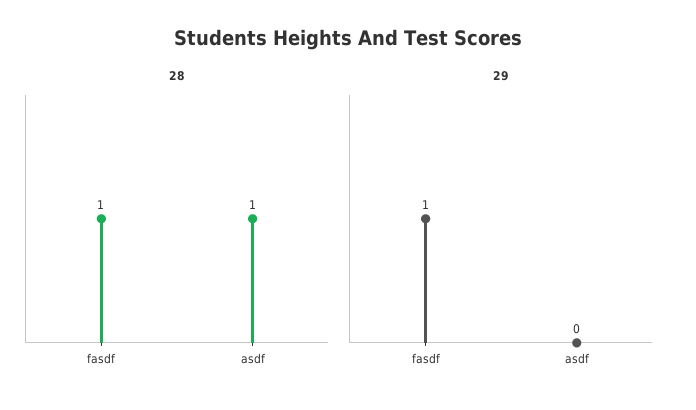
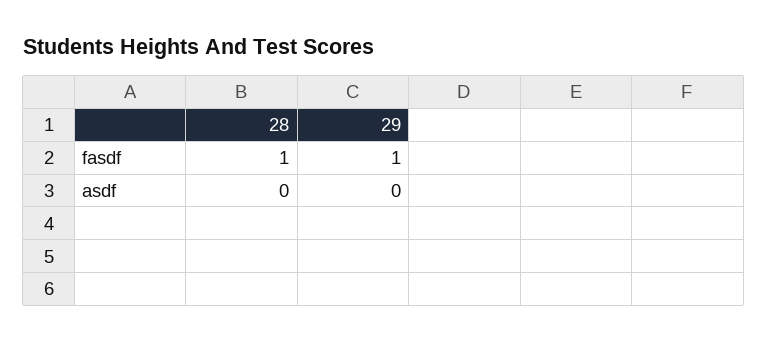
  {
    "28": {
      "fasdf": 1,
-     "asdf": 1
+     "asdf": 0
    },
    "29": {
      "fasdf": 1,
      "asdf": 0
    }
  }

